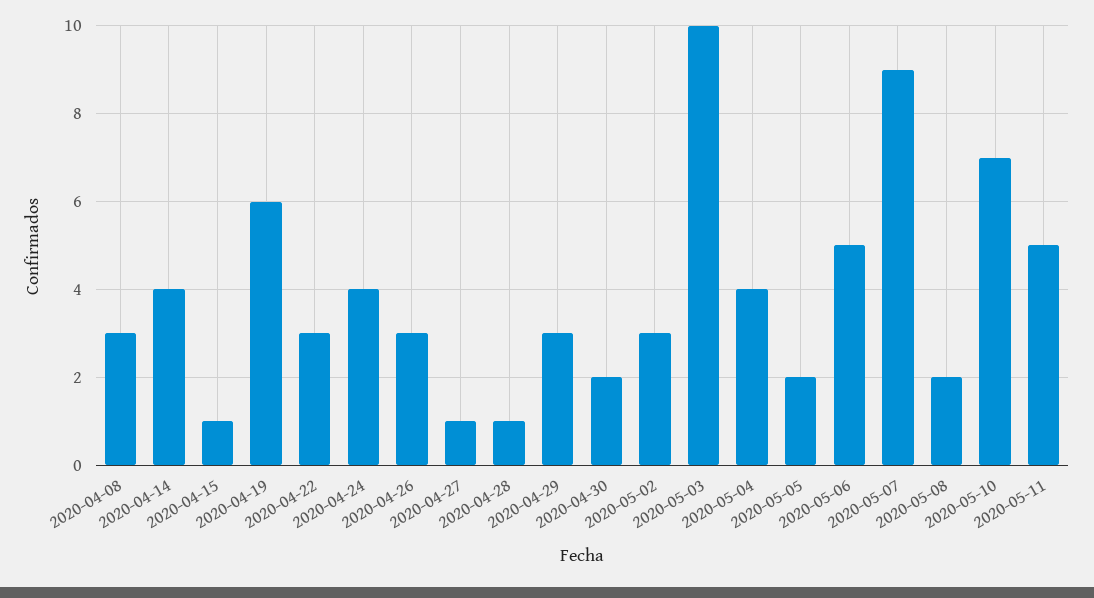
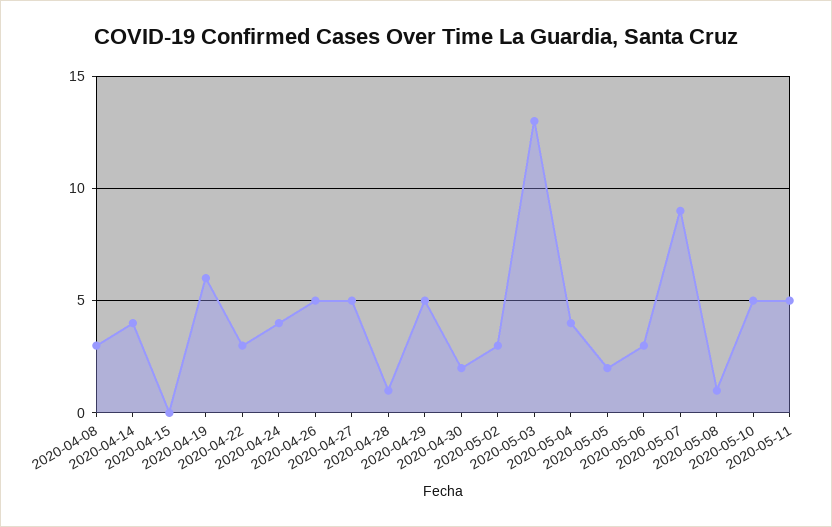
  {
    "2020-04-08": 3,
    "2020-04-14": 4,
-   "2020-04-15": 1,
+   "2020-04-15": 0,
    "2020-04-19": 6,
    "2020-04-22": 3,
    "2020-04-24": 4,
-   "2020-04-26": 3,
+   "2020-04-26": 5,
-   "2020-04-27": 1,
+   "2020-04-27": 5,
    "2020-04-28": 1,
-   "2020-04-29": 3,
+   "2020-04-29": 5,
    "2020-04-30": 2,
    "2020-05-02": 3,
-   "2020-05-03": 10,
+   "2020-05-03": 13,
    "2020-05-04": 4,
    "2020-05-05": 2,
-   "2020-05-06": 5,
+   "2020-05-06": 3,
    "2020-05-07": 9,
-   "2020-05-08": 2,
+   "2020-05-08": 1,
-   "2020-05-10": 7,
+   "2020-05-10": 5,
    "2020-05-11": 5
  }

